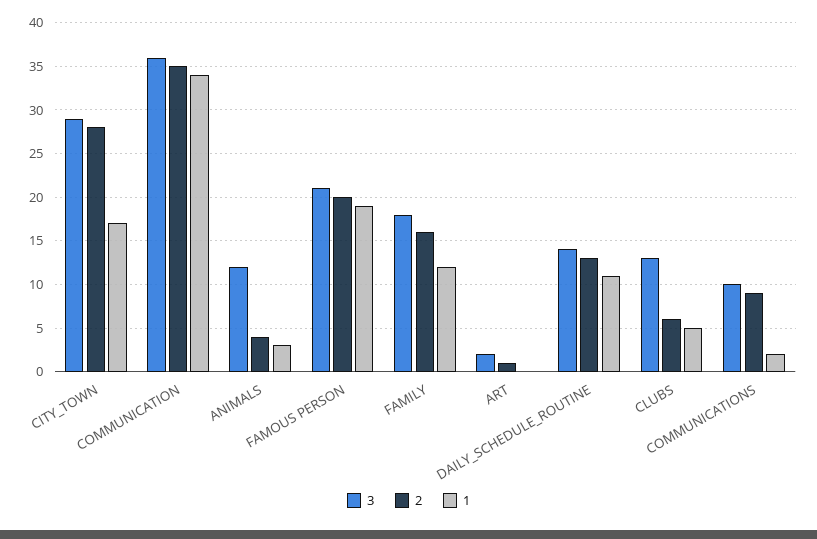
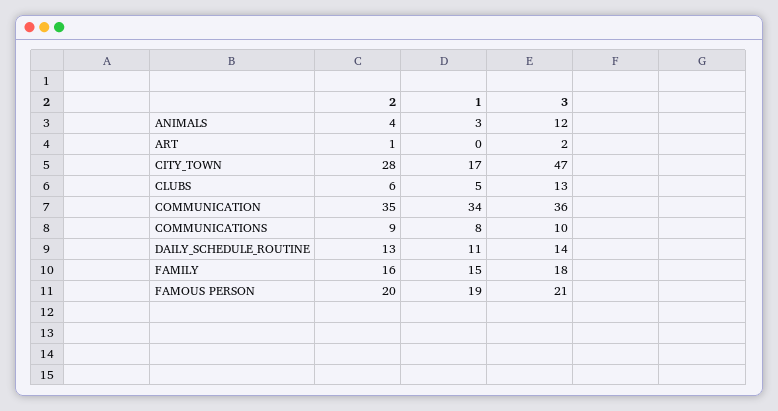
  {
    "3": {
-     "CITY_TOWN": 29,
+     "CITY_TOWN": 47,
      "COMMUNICATION": 36,
      "ANIMALS": 12,
      "FAMOUS PERSON": 21,
      "FAMILY": 18,
      "ART": 2,
      "DAILY_SCHEDULE_ROUTINE": 14,
      "CLUBS": 13,
      "COMMUNICATIONS": 10
    },
    "2": {
      "CITY_TOWN": 28,
      "COMMUNICATION": 35,
      "ANIMALS": 4,
      "FAMOUS PERSON": 20,
      "FAMILY": 16,
      "ART": 1,
      "DAILY_SCHEDULE_ROUTINE": 13,
      "CLUBS": 6,
      "COMMUNICATIONS": 9
    },
    "1": {
      "CITY_TOWN": 17,
      "COMMUNICATION": 34,
      "ANIMALS": 3,
      "FAMOUS PERSON": 19,
-     "FAMILY": 12,
+     "FAMILY": 15,
      "ART": 0,
      "DAILY_SCHEDULE_ROUTINE": 11,
      "CLUBS": 5,
-     "COMMUNICATIONS": 2
+     "COMMUNICATIONS": 8
    }
  }

